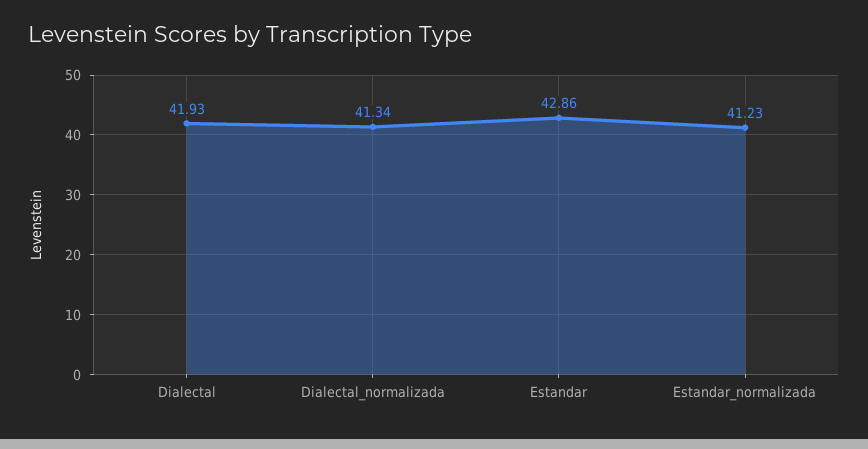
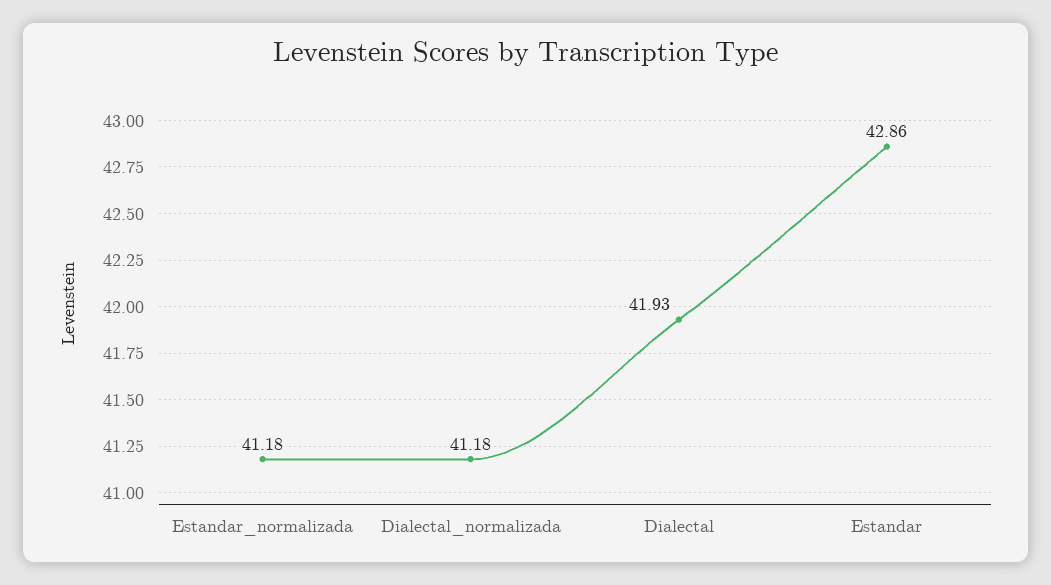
  {
    "Dialectal": 41.93,
-   "Dialectal_normalizada": 41.34,
+   "Dialectal_normalizada": 41.18,
    "Estandar": 42.86,
-   "Estandar_normalizada": 41.23
+   "Estandar_normalizada": 41.18
  }

